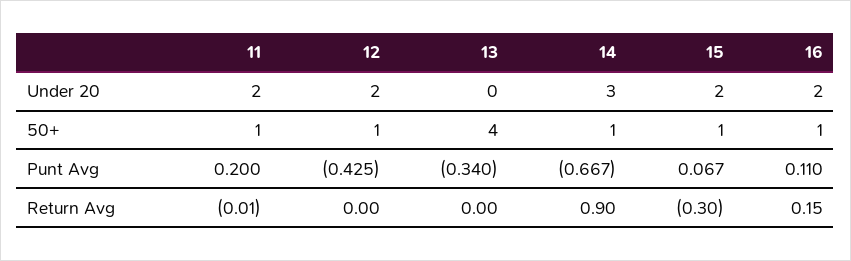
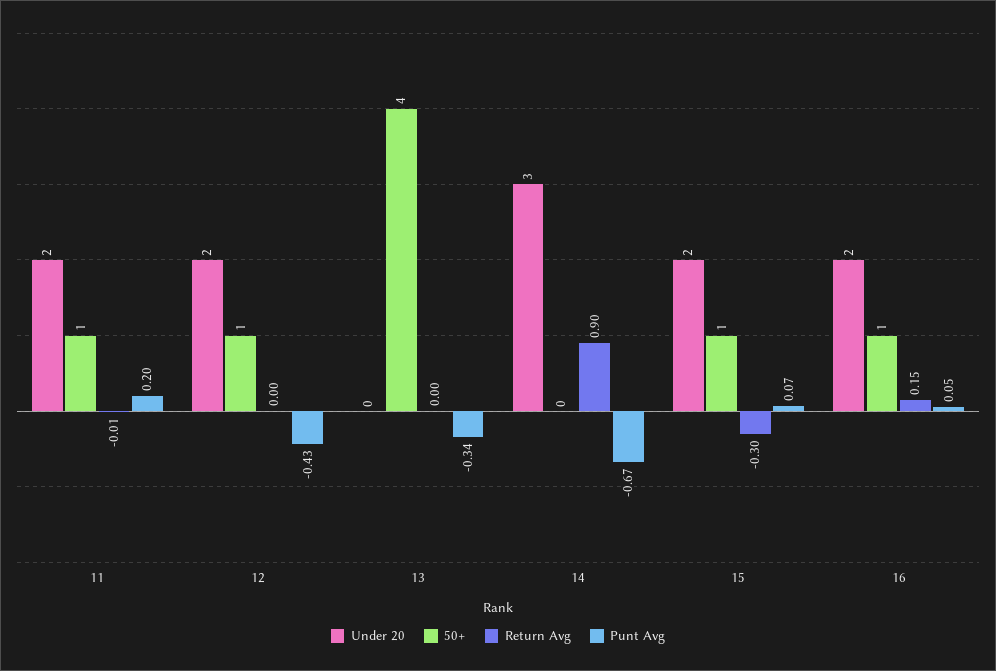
  {
    "Under 20": {
      "11": 2,
      "12": 2,
      "13": 0,
      "14": 3,
      "15": 2,
      "16": 2
    },
    "50+": {
      "11": 1,
      "12": 1,
      "13": 4,
-     "14": 1,
+     "14": 0,
      "15": 1,
      "16": 1
    },
    "Punt Avg": {
      "11": 0.2,
      "12": -0.425,
      "13": -0.34,
      "14": -0.667,
      "15": 0.067,
-     "16": 0.11
+     "16": 0.05
    },
    "Return Avg": {
      "11": -0.01,
      "12": 0,
      "13": 0,
      "14": 0.9,
      "15": -0.3,
      "16": 0.15
    }
  }

